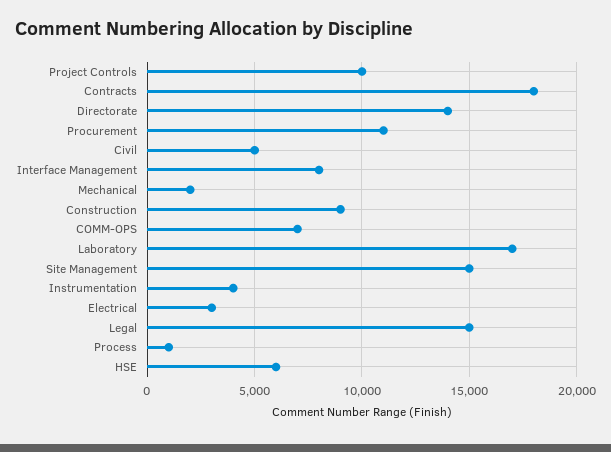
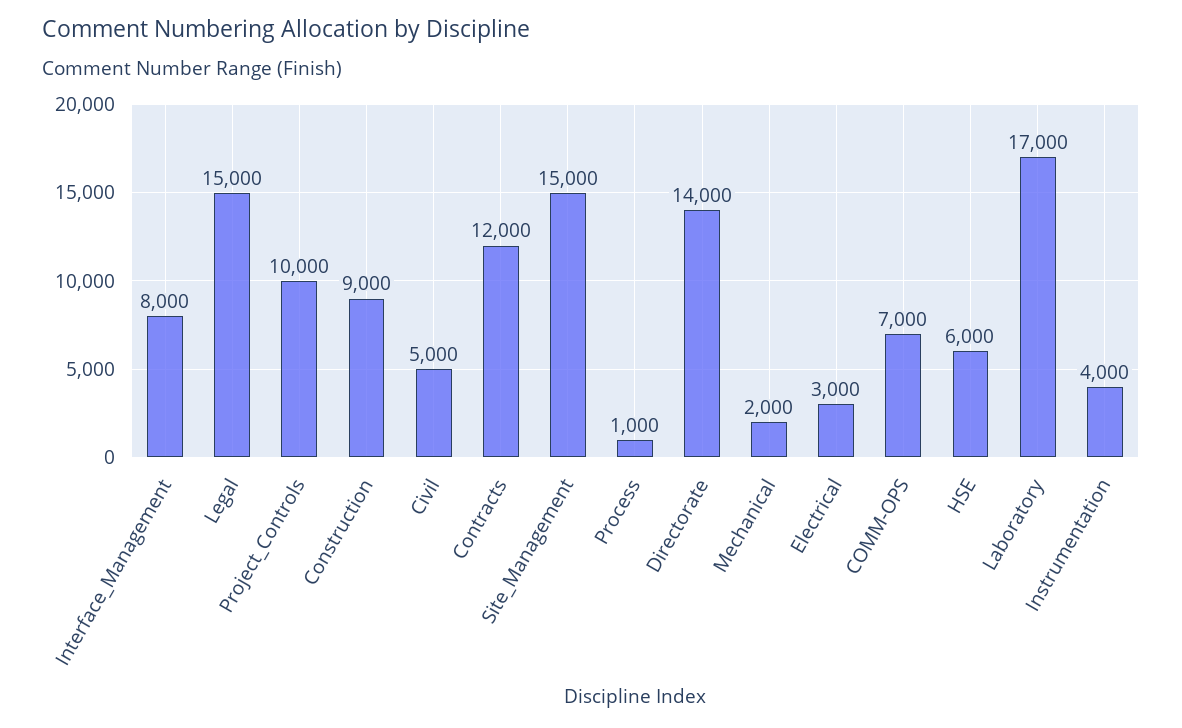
  {
    "Project Controls": 10000,
-   "Contracts": 18000,
+   "Contracts": 12000,
    "Directorate": 14000,
-   "Procurement": 11000,
    "Civil": 5000,
    "Interface Management": 8000,
    "Mechanical": 2000,
    "Construction": 9000,
    "COMM-OPS": 7000,
    "Laboratory": 17000,
    "Site Management": 15000,
    "Instrumentation": 4000,
    "Electrical": 3000,
    "Legal": 15000,
    "Process": 1000,
    "HSE": 6000
  }

